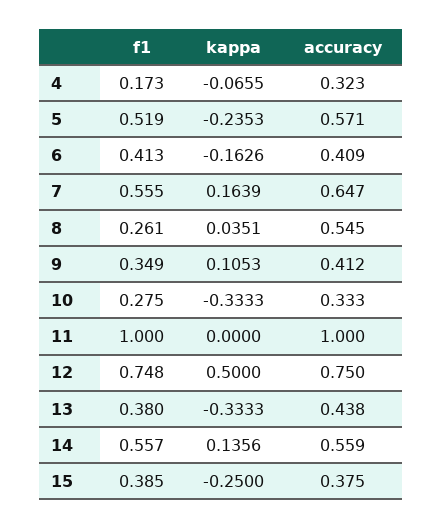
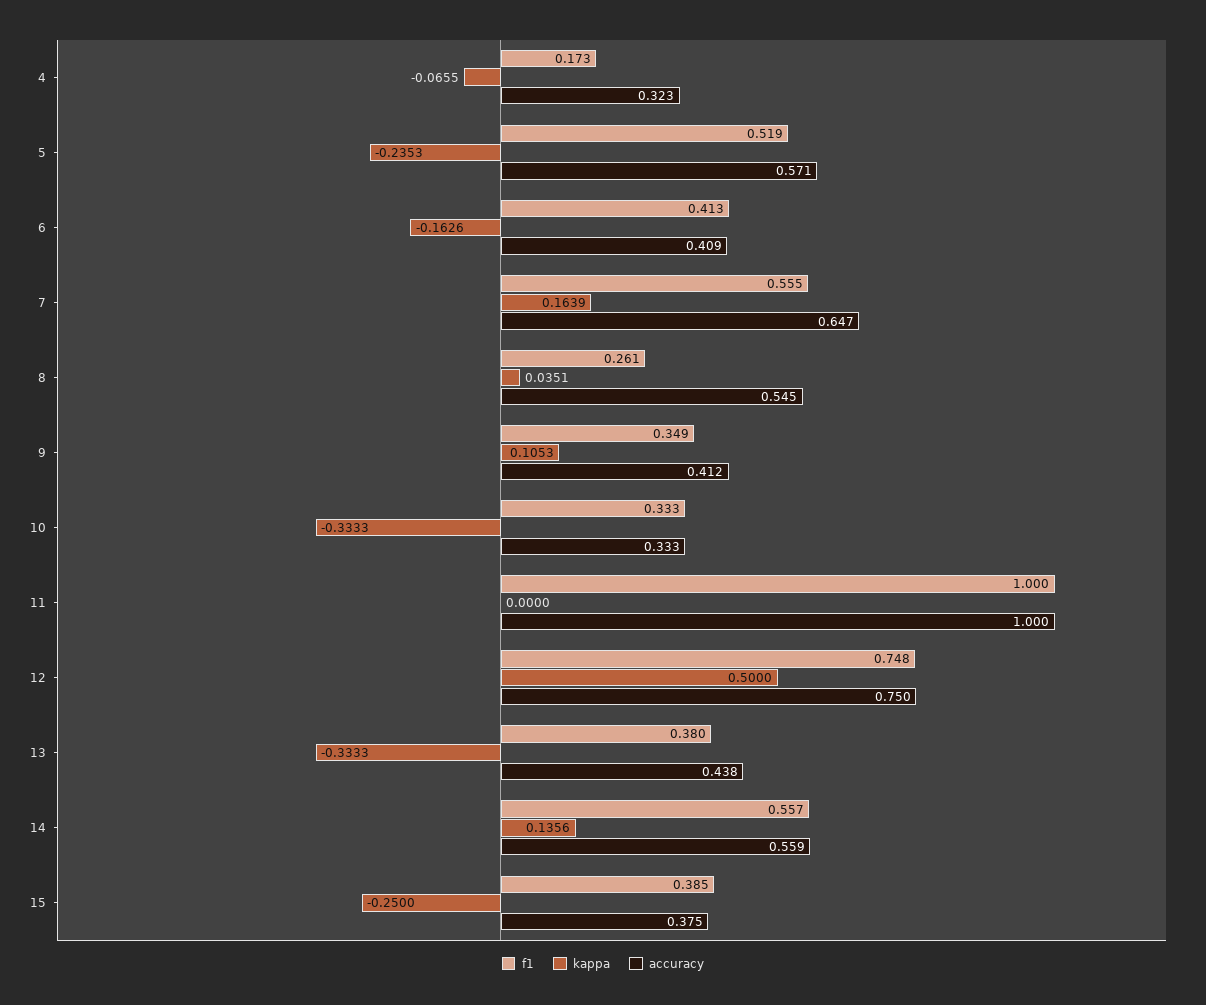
  {
    "f1": {
      "4": 0.173,
      "5": 0.519,
      "6": 0.413,
      "7": 0.555,
      "8": 0.261,
      "9": 0.349,
-     "10": 0.275,
+     "10": 0.333,
      "11": 1,
      "12": 0.748,
      "13": 0.38,
      "14": 0.557,
      "15": 0.385
    },
    "kappa": {
      "4": -0.0655,
      "5": -0.2353,
      "6": -0.1626,
      "7": 0.1639,
      "8": 0.0351,
      "9": 0.1053,
      "10": -0.3333,
      "11": 0,
      "12": 0.5,
      "13": -0.3333,
      "14": 0.1356,
      "15": -0.25
    },
    "accuracy": {
      "4": 0.323,
      "5": 0.571,
      "6": 0.409,
      "7": 0.647,
      "8": 0.545,
      "9": 0.412,
      "10": 0.333,
      "11": 1,
      "12": 0.75,
      "13": 0.438,
      "14": 0.559,
      "15": 0.375
    }
  }

